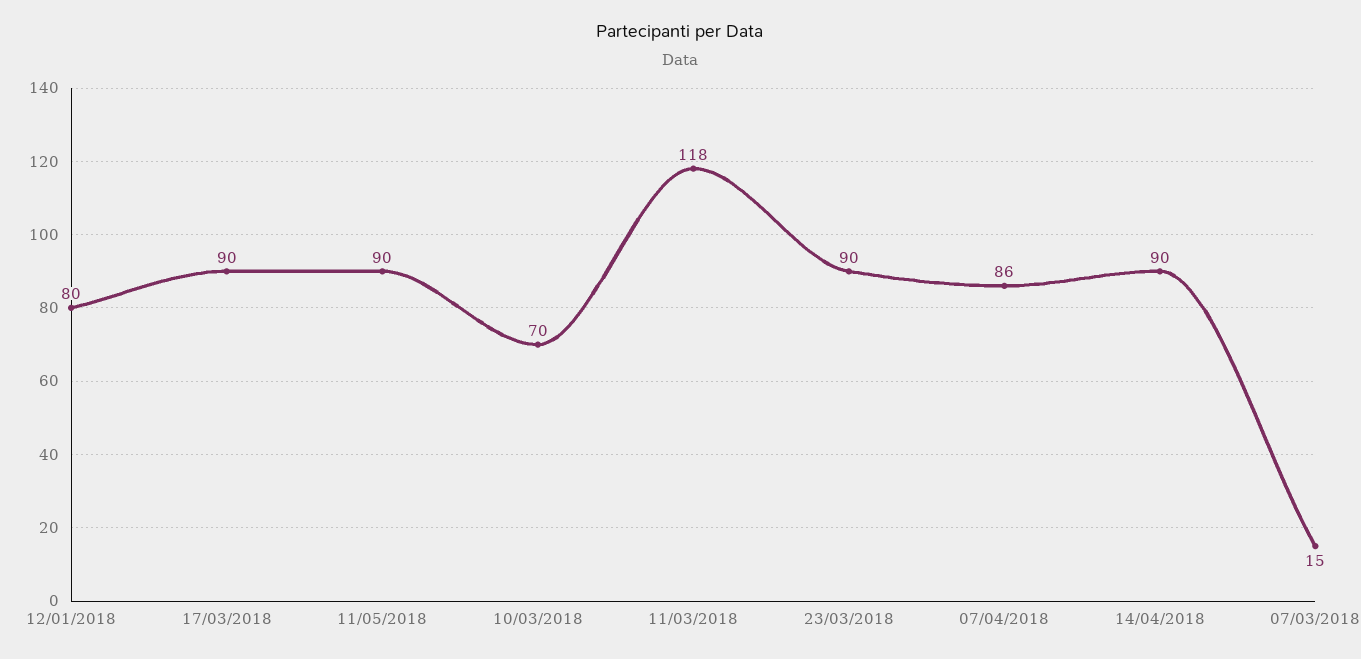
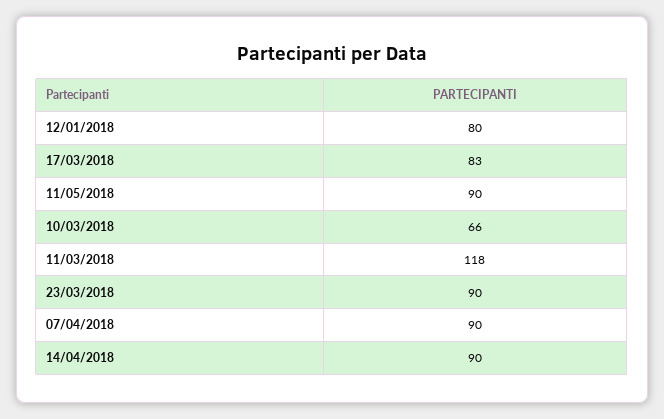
  {
    "12/01/2018": 80,
-   "17/03/2018": 90,
+   "17/03/2018": 83,
    "11/05/2018": 90,
-   "10/03/2018": 70,
+   "10/03/2018": 66,
    "11/03/2018": 118,
    "23/03/2018": 90,
-   "07/04/2018": 86,
+   "07/04/2018": 90,
-   "14/04/2018": 90,
+   "14/04/2018": 90
-   "07/03/2018": 15
  }

